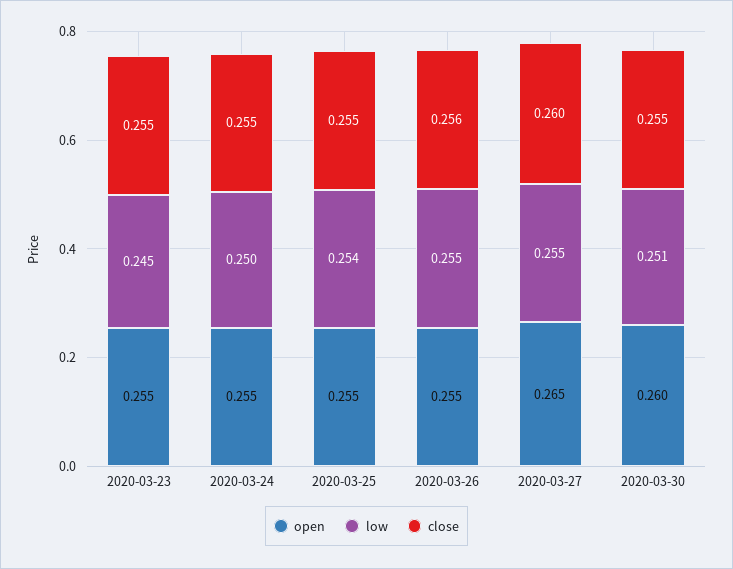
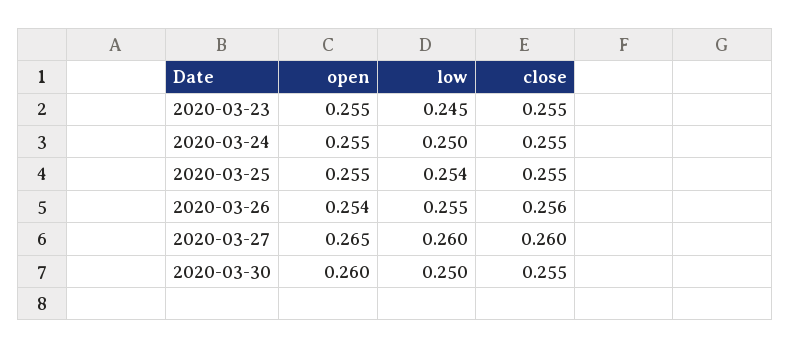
  {
    "open": {
      "2020-03-23": 0.255,
      "2020-03-24": 0.255,
      "2020-03-25": 0.255,
-     "2020-03-26": 0.255,
+     "2020-03-26": 0.254,
      "2020-03-27": 0.265,
      "2020-03-30": 0.26
    },
    "low": {
      "2020-03-23": 0.245,
      "2020-03-24": 0.25,
      "2020-03-25": 0.254,
      "2020-03-26": 0.255,
-     "2020-03-27": 0.255,
+     "2020-03-27": 0.26,
-     "2020-03-30": 0.251
+     "2020-03-30": 0.25
    },
    "close": {
      "2020-03-23": 0.255,
      "2020-03-24": 0.255,
      "2020-03-25": 0.255,
      "2020-03-26": 0.256,
      "2020-03-27": 0.26,
      "2020-03-30": 0.255
    }
  }

